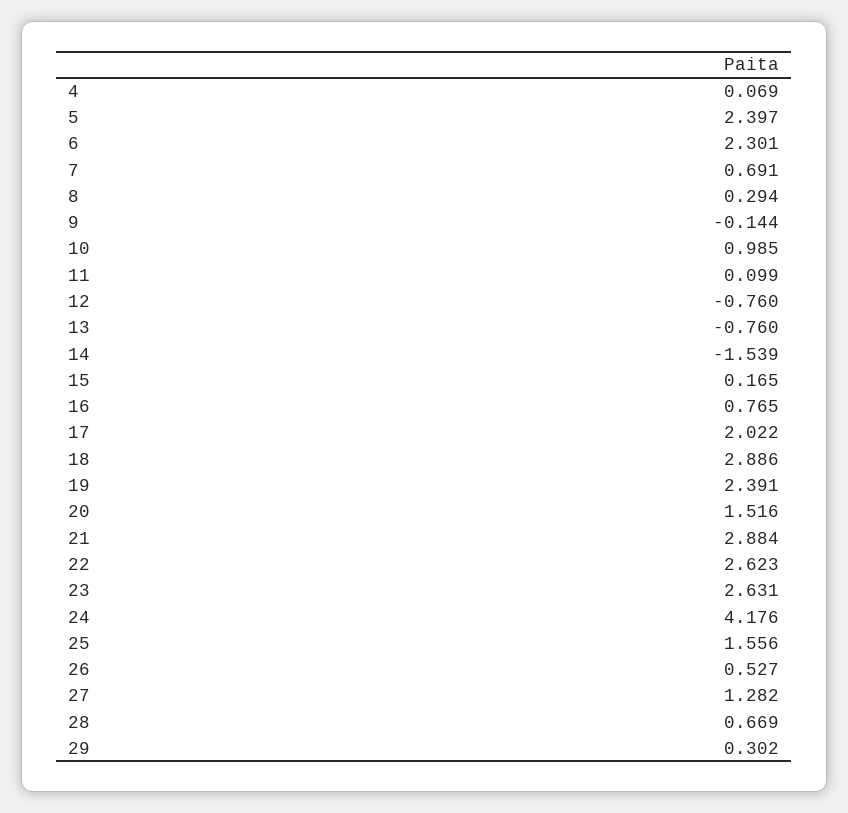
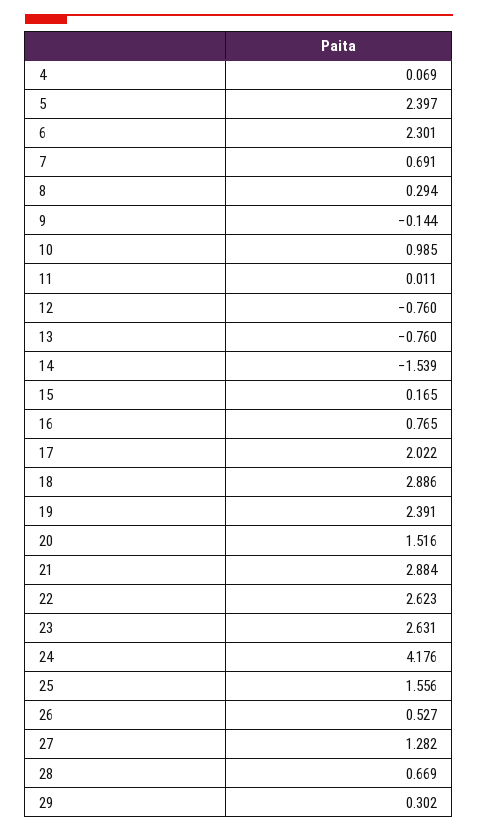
  {
    "4": 0.069,
    "5": 2.397,
    "6": 2.301,
    "7": 0.691,
    "8": 0.294,
    "9": -0.144,
    "10": 0.985,
-   "11": 0.099,
+   "11": 0.011,
    "12": -0.76,
    "13": -0.76,
    "14": -1.539,
    "15": 0.165,
    "16": 0.765,
    "17": 2.022,
    "18": 2.886,
    "19": 2.391,
    "20": 1.516,
    "21": 2.884,
    "22": 2.623,
    "23": 2.631,
    "24": 4.176,
    "25": 1.556,
    "26": 0.527,
    "27": 1.282,
    "28": 0.669,
    "29": 0.302
  }

